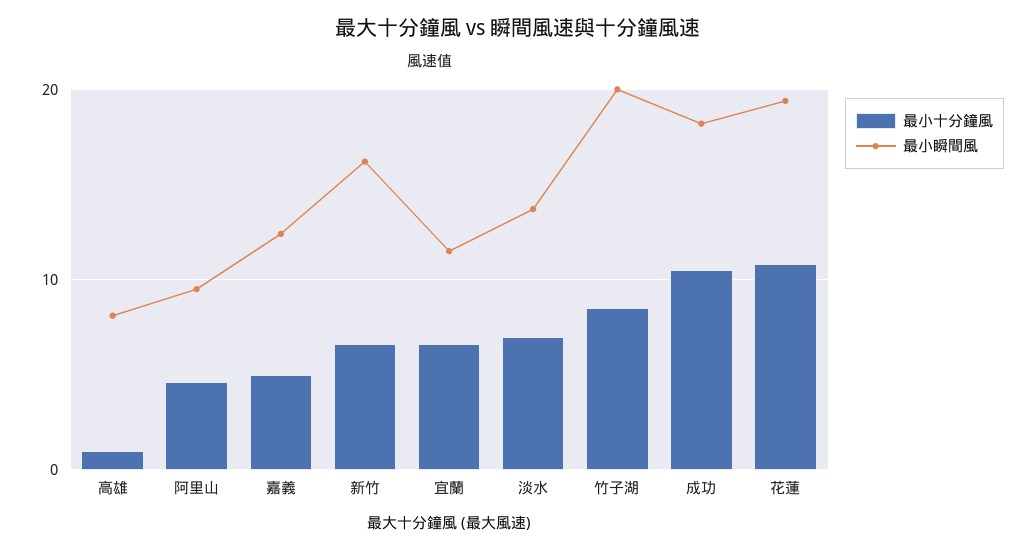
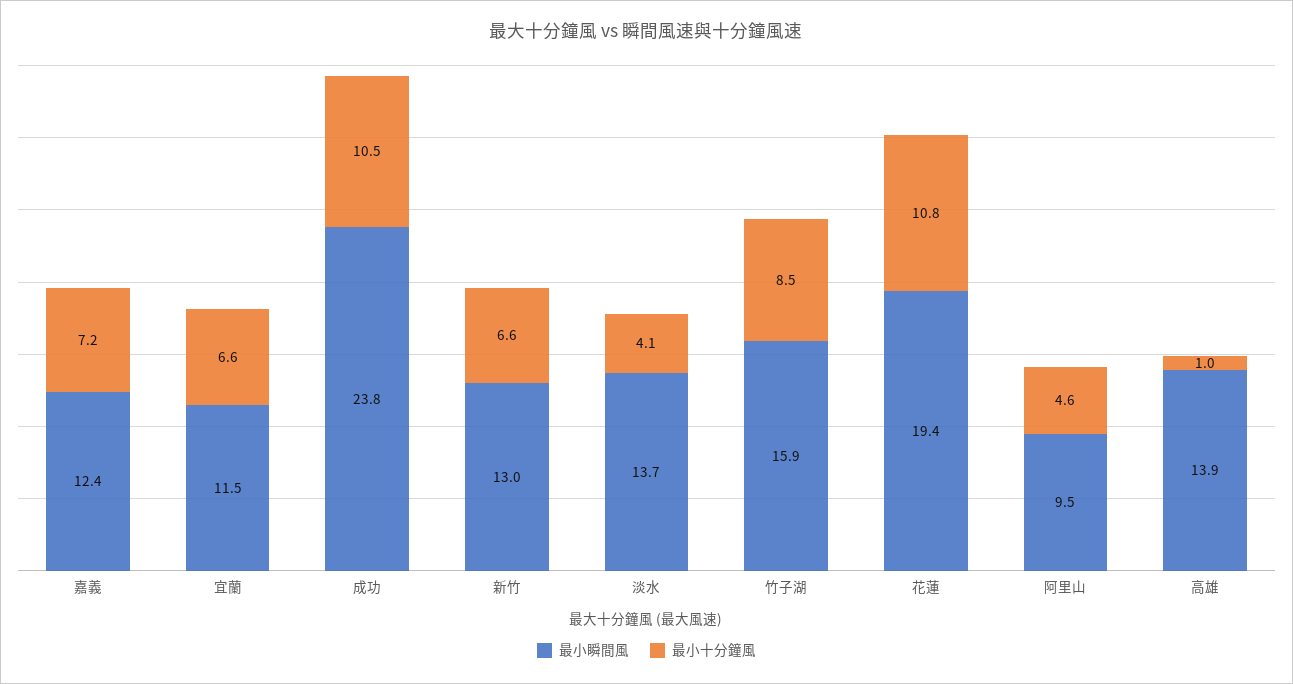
  {
    "最小十分鐘風": {
      "高雄": 1,
      "阿里山": 4.6,
-     "嘉義": 5,
+     "嘉義": 7.2,
      "新竹": 6.6,
      "宜蘭": 6.6,
-     "淡水": 7,
+     "淡水": 4.1,
      "竹子湖": 8.5,
      "成功": 10.5,
      "花蓮": 10.8
    },
    "最小瞬間風": {
-     "高雄": 8,
+     "高雄": 13.9,
      "阿里山": 9.5,
      "嘉義": 12.4,
-     "新竹": 16,
+     "新竹": 13,
      "宜蘭": 11.5,
      "淡水": 13.7,
-     "竹子湖": 20,
+     "竹子湖": 15.9,
-     "成功": 18,
+     "成功": 23.8,
      "花蓮": 19.4
    }
  }

